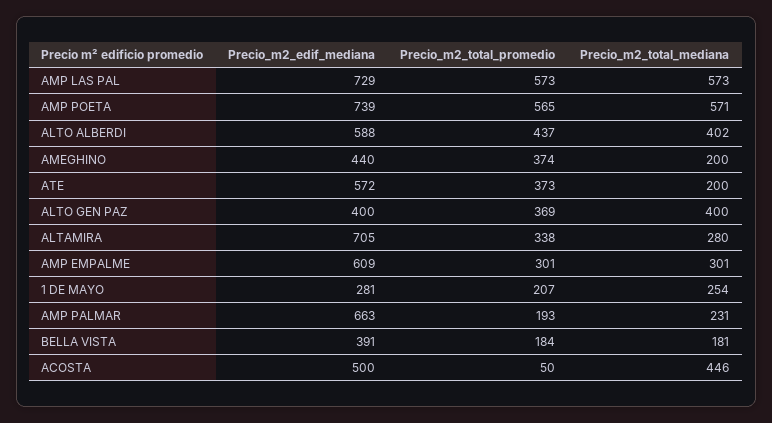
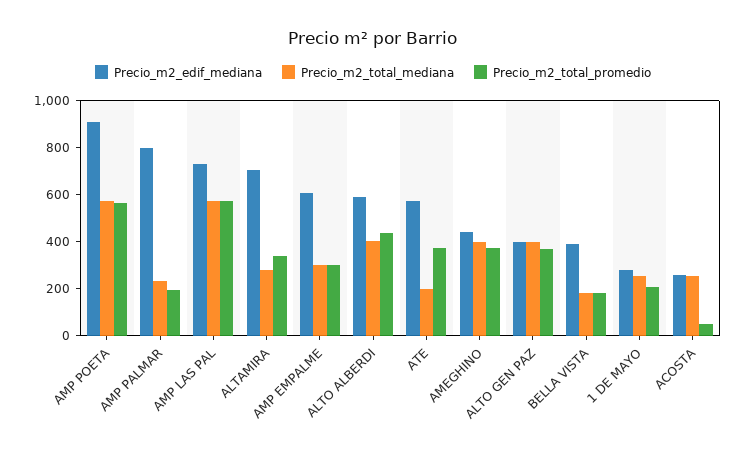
  {
    "Precio_m2_edif_mediana": {
      "AMP LAS PAL": 729,
-     "AMP POETA": 739,
+     "AMP POETA": 900,
      "ALTO ALBERDI": 588,
      "AMEGHINO": 440,
      "ATE": 572,
      "ALTO GEN PAZ": 400,
      "ALTAMIRA": 705,
      "AMP EMPALME": 609,
      "1 DE MAYO": 281,
-     "AMP PALMAR": 663,
+     "AMP PALMAR": 800,
      "BELLA VISTA": 391,
-     "ACOSTA": 500
+     "ACOSTA": 250
    },
    "Precio_m2_total_promedio": {
      "AMP LAS PAL": 573,
      "AMP POETA": 565,
      "ALTO ALBERDI": 437,
      "AMEGHINO": 374,
      "ATE": 373,
      "ALTO GEN PAZ": 369,
      "ALTAMIRA": 338,
      "AMP EMPALME": 301,
      "1 DE MAYO": 207,
      "AMP PALMAR": 193,
      "BELLA VISTA": 184,
      "ACOSTA": 50
    },
    "Precio_m2_total_mediana": {
      "AMP LAS PAL": 573,
      "AMP POETA": 571,
      "ALTO ALBERDI": 402,
-     "AMEGHINO": 200,
+     "AMEGHINO": 400,
      "ATE": 200,
      "ALTO GEN PAZ": 400,
      "ALTAMIRA": 280,
      "AMP EMPALME": 301,
      "1 DE MAYO": 254,
      "AMP PALMAR": 231,
      "BELLA VISTA": 181,
-     "ACOSTA": 446
+     "ACOSTA": 250
    }
  }

